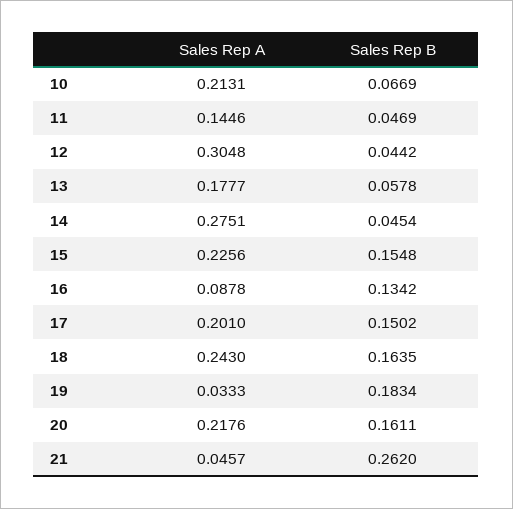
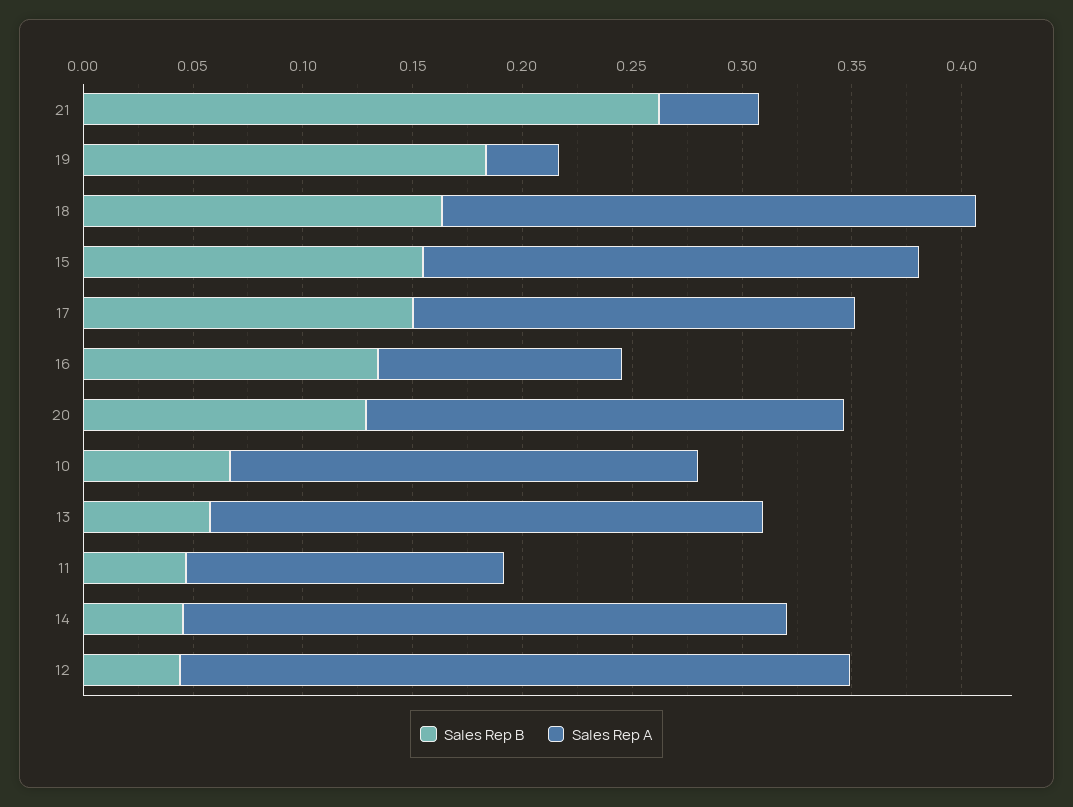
  {
    "Sales Rep A": {
      "10": 0.2131,
      "11": 0.1446,
      "12": 0.3048,
-     "13": 0.1777,
+     "13": 0.25,
      "14": 0.2751,
      "15": 0.2256,
-     "16": 0.0878,
+     "16": 0.11,
      "17": 0.201,
      "18": 0.243,
      "19": 0.0333,
      "20": 0.2176,
      "21": 0.0457
    },
    "Sales Rep B": {
      "10": 0.0669,
      "11": 0.0469,
      "12": 0.0442,
      "13": 0.0578,
      "14": 0.0454,
      "15": 0.1548,
      "16": 0.1342,
      "17": 0.1502,
      "18": 0.1635,
      "19": 0.1834,
-     "20": 0.1611,
+     "20": 0.13,
      "21": 0.262
    }
  }

